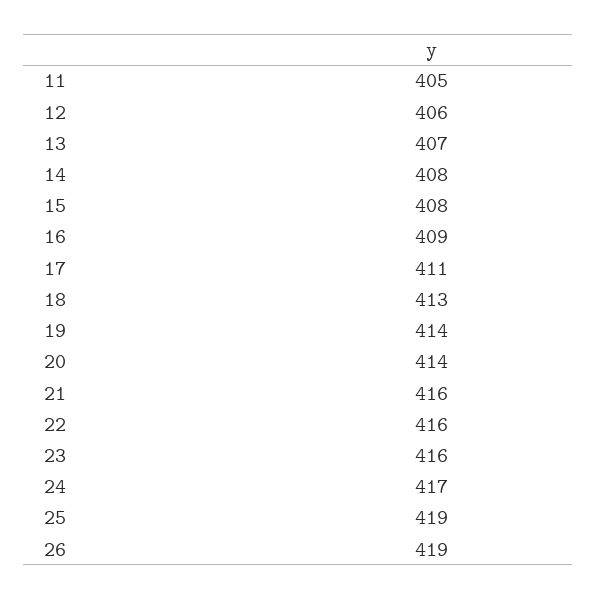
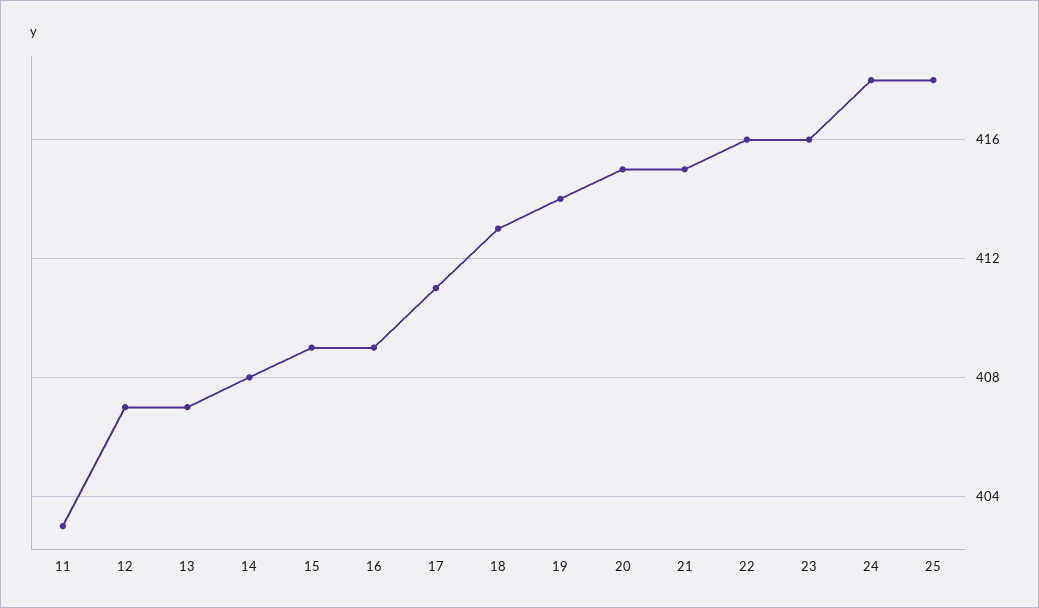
  {
-   "11": 405,
+   "11": 403,
-   "12": 406,
+   "12": 407,
    "13": 407,
    "14": 408,
-   "15": 408,
+   "15": 409,
    "16": 409,
    "17": 411,
    "18": 413,
    "19": 414,
-   "20": 414,
+   "20": 415,
-   "21": 416,
+   "21": 415,
    "22": 416,
    "23": 416,
-   "24": 417,
+   "24": 418,
-   "25": 419,
+   "25": 418
-   "26": 419
  }

